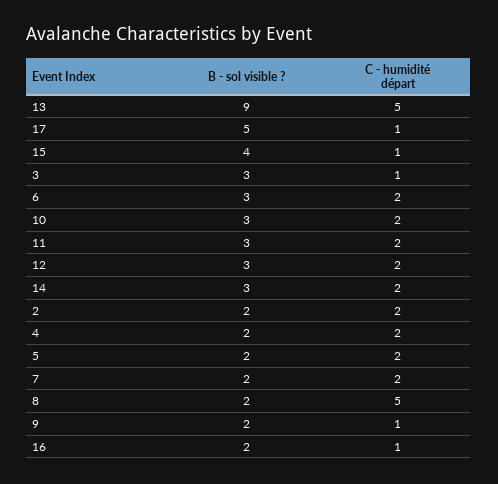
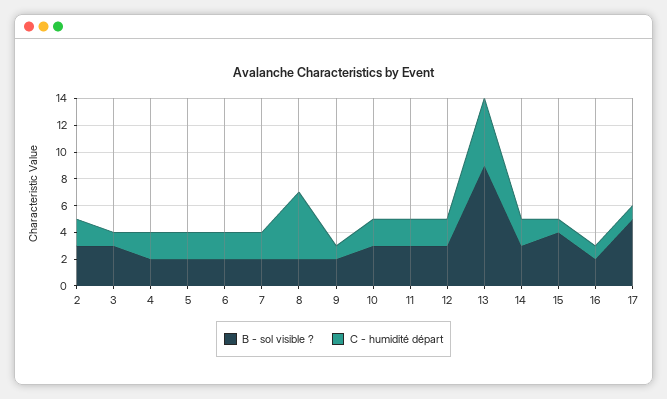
  {
    "B - sol visible ?": {
      "13": 9,
      "17": 5,
      "15": 4,
      "3": 3,
-     "6": 3,
+     "6": 2,
      "10": 3,
      "11": 3,
      "12": 3,
      "14": 3,
-     "2": 2,
+     "2": 3,
      "4": 2,
      "5": 2,
      "7": 2,
      "8": 2,
      "9": 2,
      "16": 2
    },
    "C - humidité départ": {
      "13": 5,
      "17": 1,
      "15": 1,
      "3": 1,
      "6": 2,
      "10": 2,
      "11": 2,
      "12": 2,
      "14": 2,
      "2": 2,
      "4": 2,
      "5": 2,
      "7": 2,
      "8": 5,
      "9": 1,
      "16": 1
    }
  }

